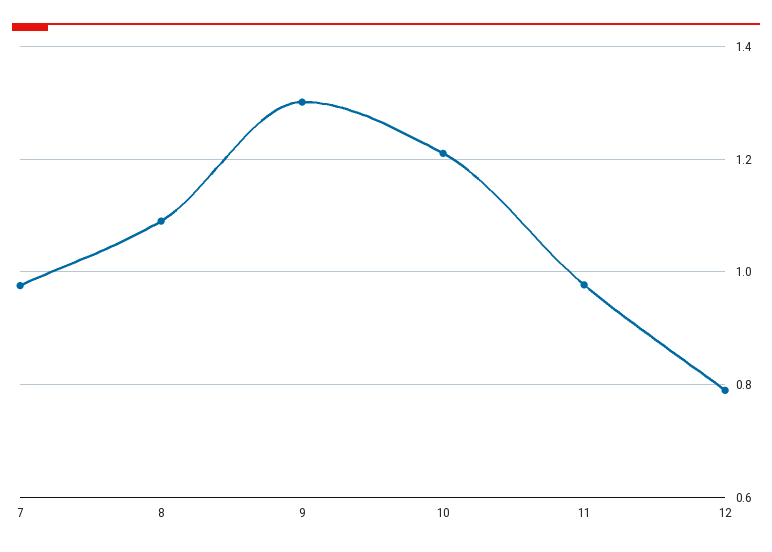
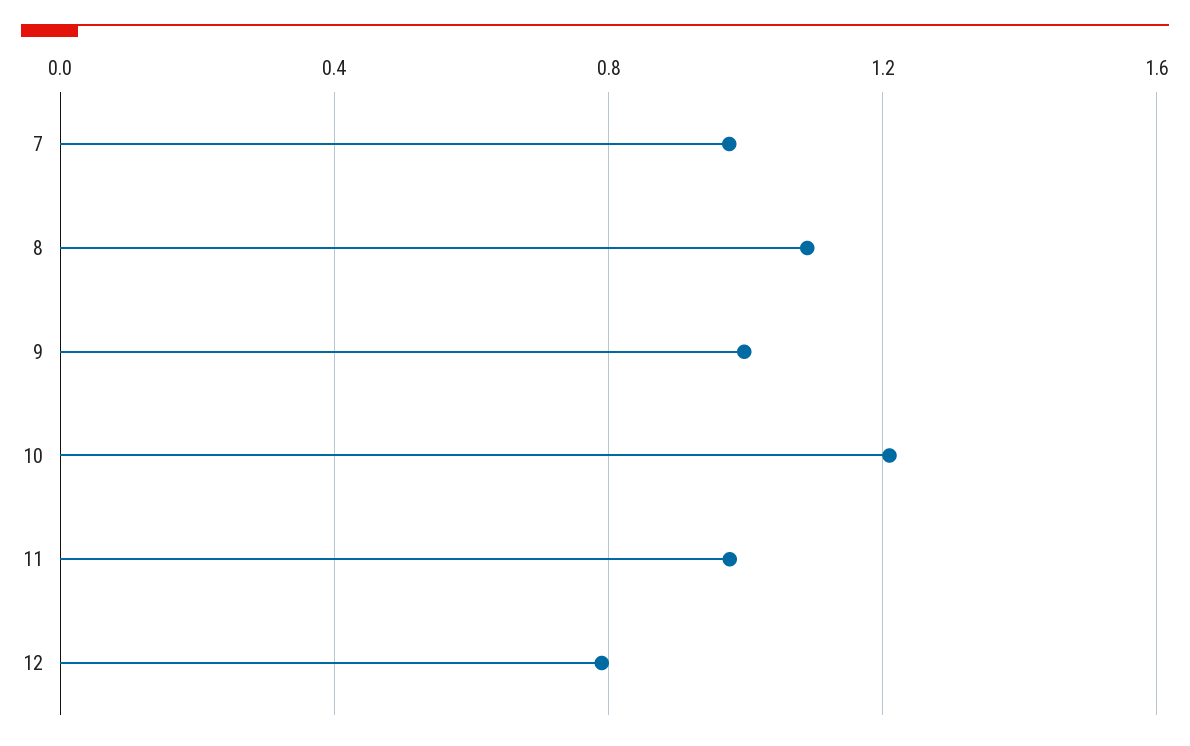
  {
    "7": 0.98,
    "8": 1.1,
-   "9": 1.3,
+   "9": 1,
    "10": 1.22,
    "11": 0.98,
    "12": 0.8
  }

